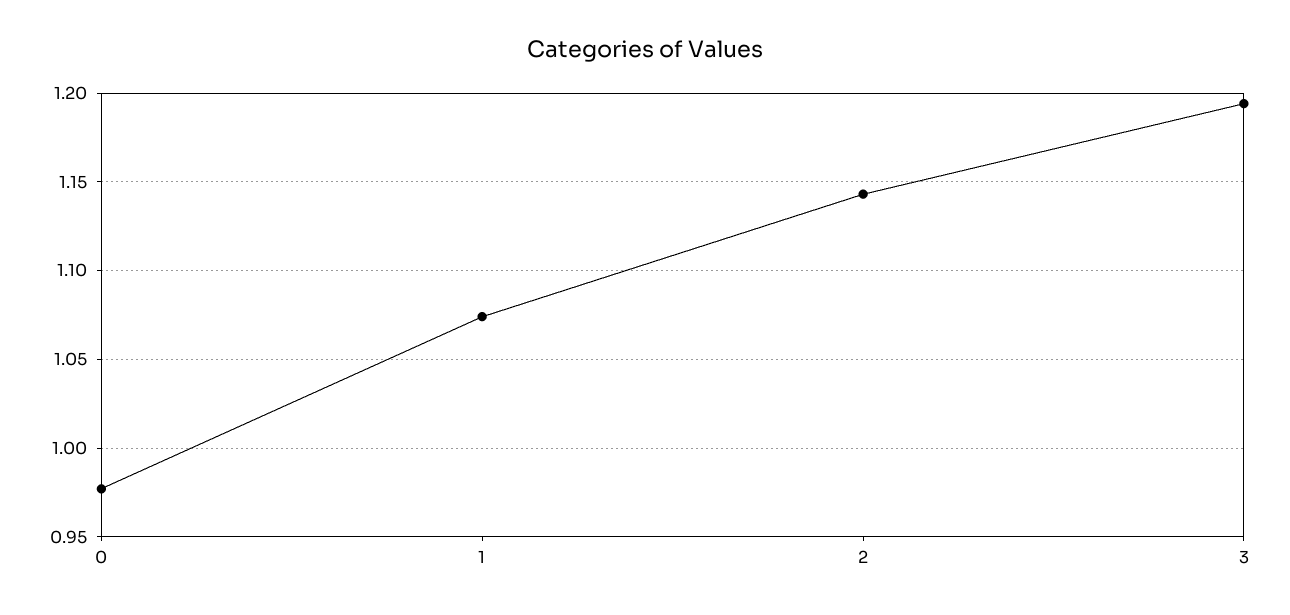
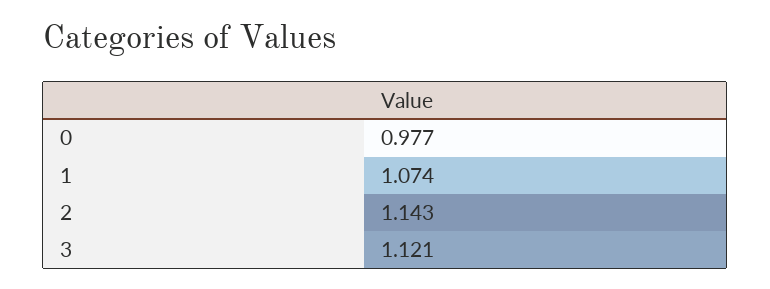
  {
    "0": 0.977,
    "1": 1.074,
    "2": 1.143,
-   "3": 1.195
+   "3": 1.121
  }

